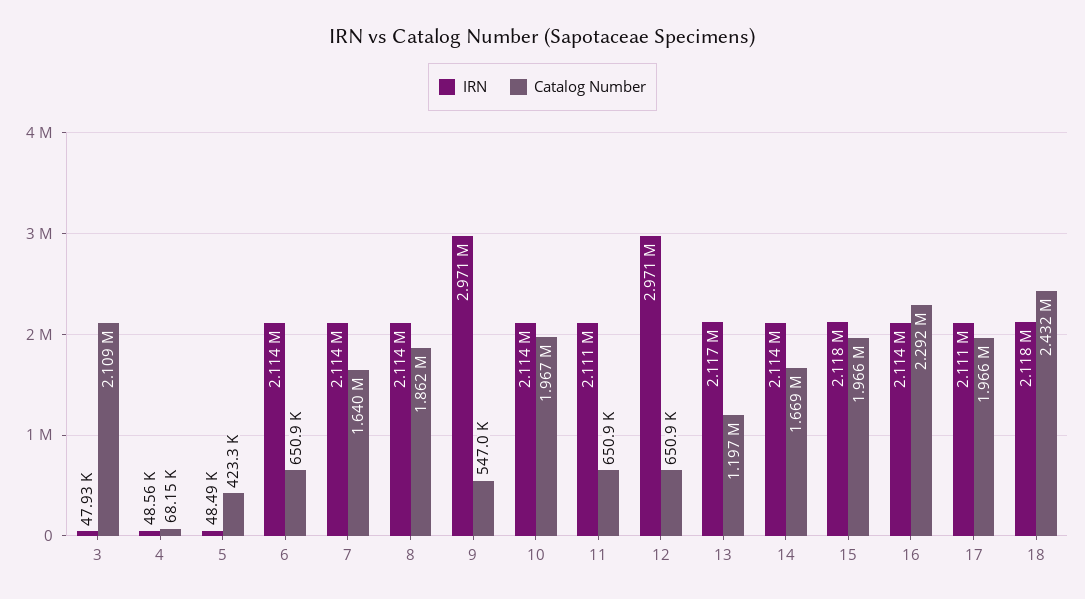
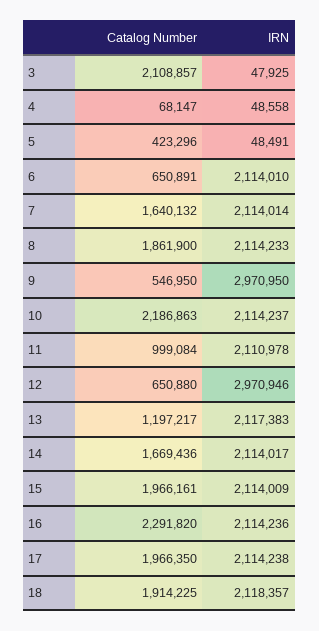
  {
    "IRN": {
      "3": 47925,
      "4": 48558,
      "5": 48491,
      "6": 2114010,
      "7": 2114014,
      "8": 2114233,
      "9": 2970950,
      "10": 2114237,
      "11": 2110978,
      "12": 2970946,
      "13": 2117383,
      "14": 2114017,
-     "15": 2118000,
+     "15": 2114009,
      "16": 2114236,
-     "17": 2111000,
+     "17": 2114238,
      "18": 2118357
    },
    "Catalog Number": {
      "3": 2108857,
      "4": 68147,
      "5": 423296,
      "6": 650891,
      "7": 1640132,
      "8": 1861900,
      "9": 546950,
-     "10": 1967000,
+     "10": 2186863,
-     "11": 650900,
+     "11": 999084,
      "12": 650880,
      "13": 1197217,
      "14": 1669436,
      "15": 1966161,
      "16": 2291820,
      "17": 1966350,
-     "18": 2432000
+     "18": 1914225
    }
  }

